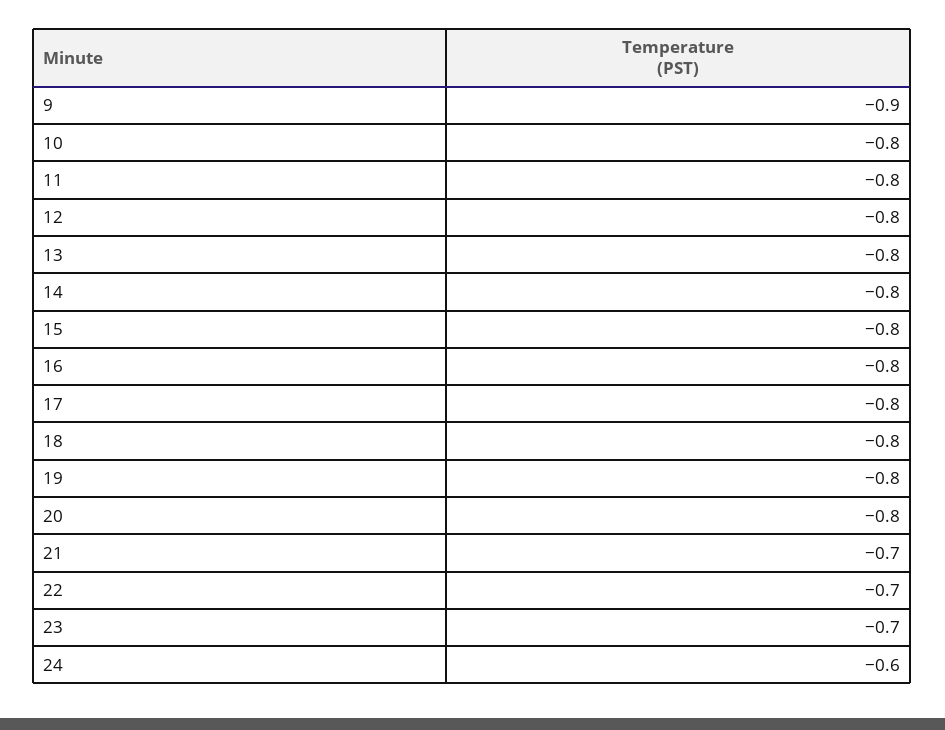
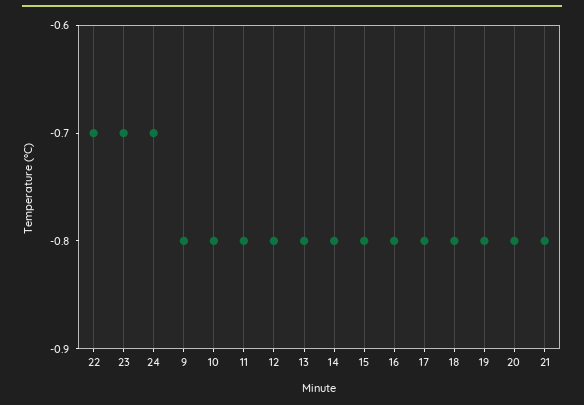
  {
-   "9": -0.9,
+   "9": -0.8,
    "10": -0.8,
    "11": -0.8,
    "12": -0.8,
    "13": -0.8,
    "14": -0.8,
    "15": -0.8,
    "16": -0.8,
    "17": -0.8,
    "18": -0.8,
    "19": -0.8,
    "20": -0.8,
-   "21": -0.7,
+   "21": -0.8,
    "22": -0.7,
    "23": -0.7,
-   "24": -0.6
+   "24": -0.7
  }

